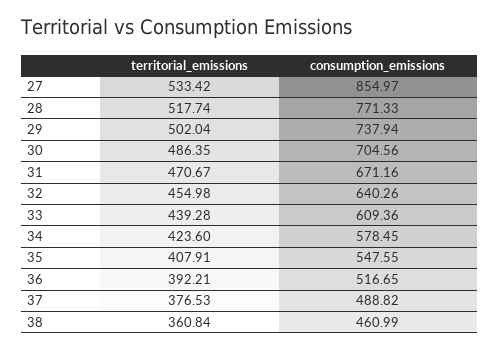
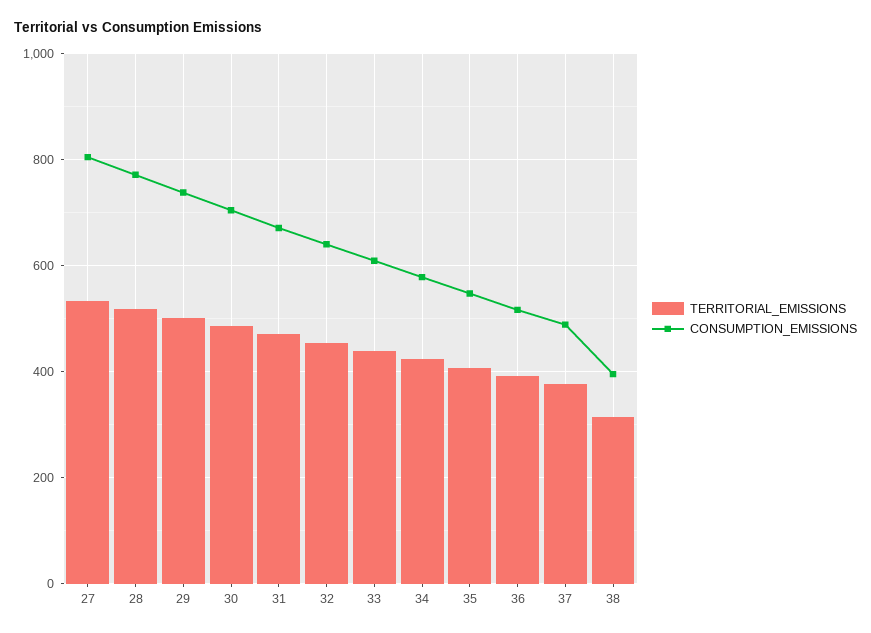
  {
    "territorial_emissions": {
      "27": 533.42,
      "28": 517.74,
      "29": 502.04,
      "30": 486.35,
      "31": 470.67,
      "32": 454.98,
      "33": 439.28,
      "34": 423.6,
      "35": 407.91,
      "36": 392.21,
      "37": 376.53,
-     "38": 360.84
+     "38": 320
    },
    "consumption_emissions": {
-     "27": 854.97,
+     "27": 800,
      "28": 771.33,
      "29": 737.94,
      "30": 704.56,
      "31": 671.16,
      "32": 640.26,
      "33": 609.36,
      "34": 578.45,
      "35": 547.55,
      "36": 516.65,
      "37": 488.82,
-     "38": 460.99
+     "38": 400
    }
  }

